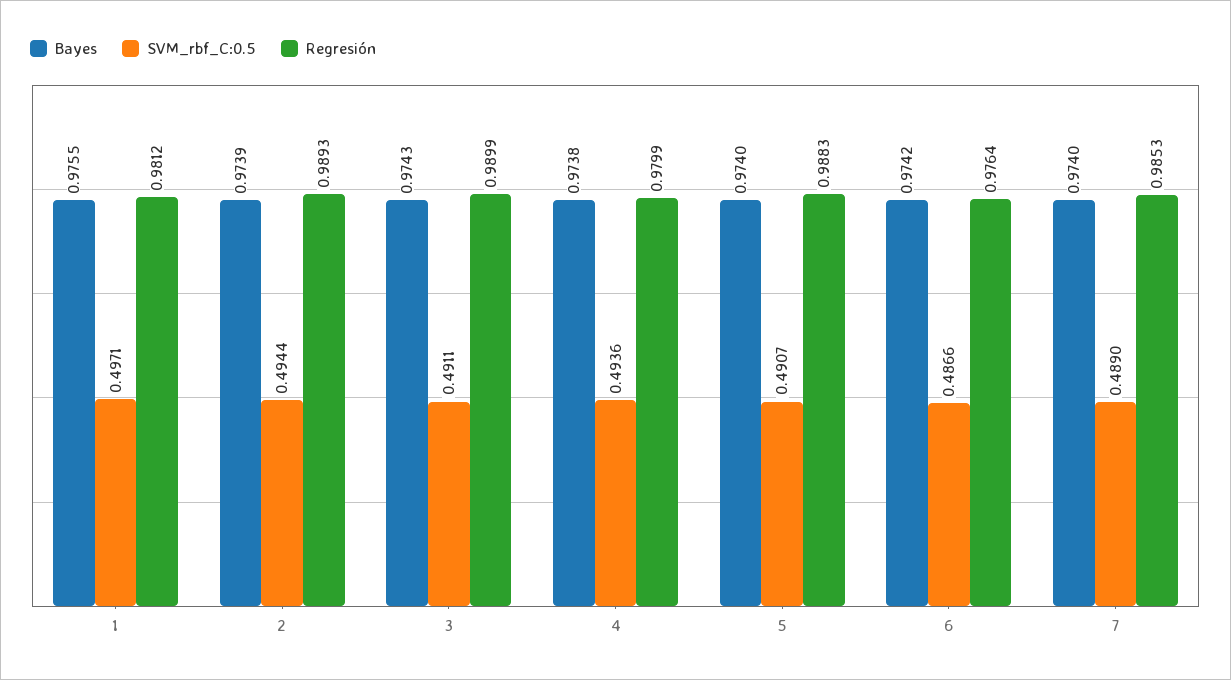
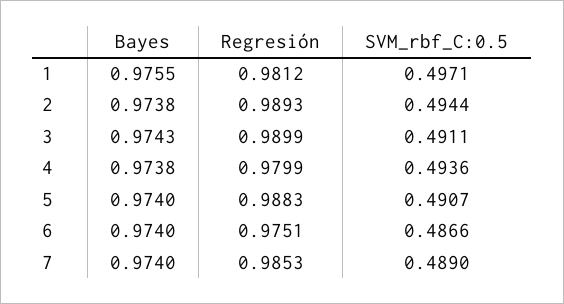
  {
    "Bayes": {
      "1": 0.9755,
-     "2": 0.9739,
+     "2": 0.9738,
      "3": 0.9743,
      "4": 0.9738,
      "5": 0.974,
-     "6": 0.9742,
+     "6": 0.974,
      "7": 0.974
    },
    "SVM_rbf_C:0.5": {
      "1": 0.4971,
      "2": 0.4944,
      "3": 0.4911,
      "4": 0.4936,
      "5": 0.4907,
      "6": 0.4866,
      "7": 0.489
    },
    "Regresión": {
      "1": 0.9812,
      "2": 0.9893,
      "3": 0.9899,
      "4": 0.9799,
      "5": 0.9883,
-     "6": 0.9764,
+     "6": 0.9751,
      "7": 0.9853
    }
  }

